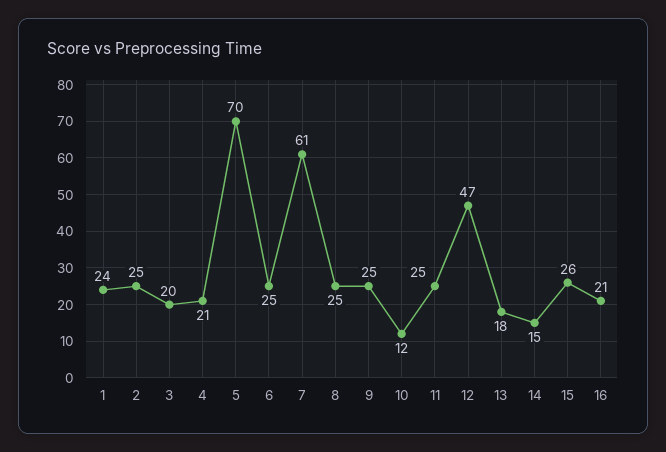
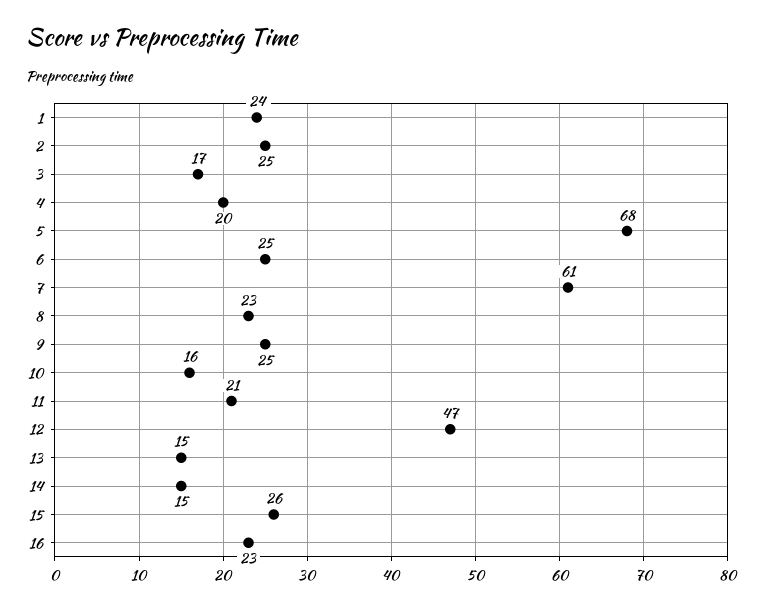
  {
    "1": 24,
    "2": 25,
-   "3": 20,
+   "3": 17,
-   "4": 21,
+   "4": 20,
-   "5": 70,
+   "5": 68,
    "6": 25,
    "7": 61,
-   "8": 25,
+   "8": 23,
    "9": 25,
-   "10": 12,
+   "10": 16,
-   "11": 25,
+   "11": 21,
    "12": 47,
-   "13": 18,
+   "13": 15,
    "14": 15,
    "15": 26,
-   "16": 21
+   "16": 23
  }

